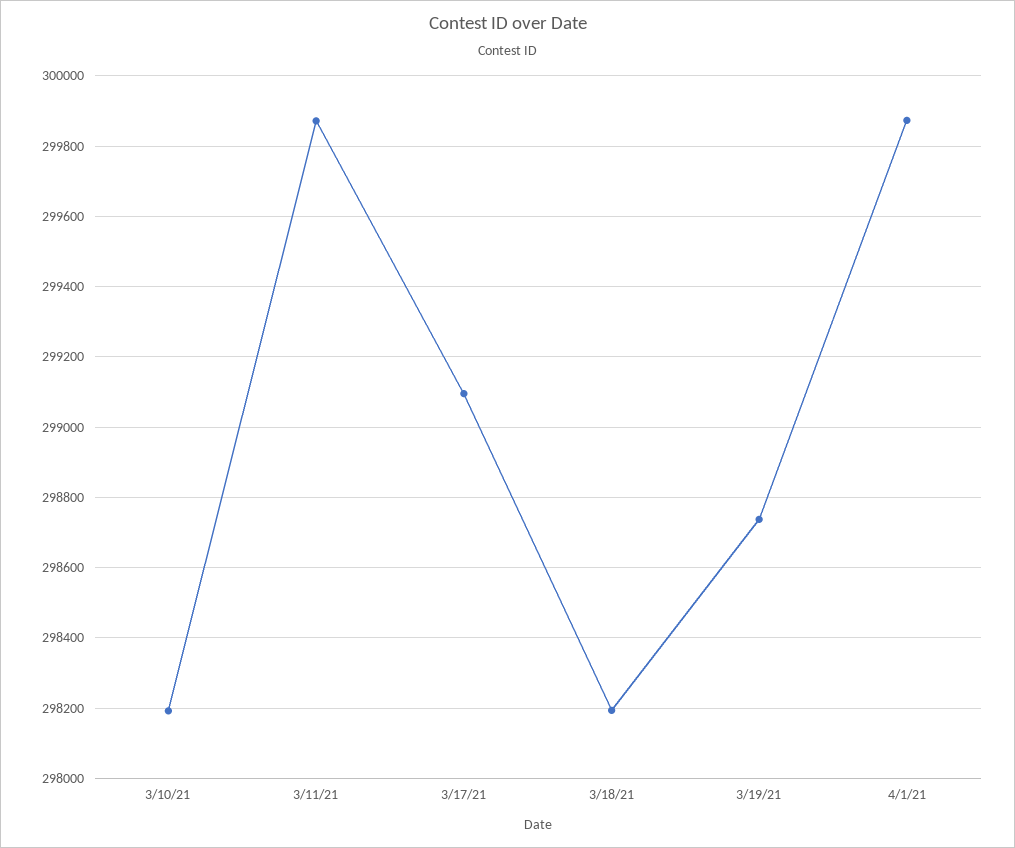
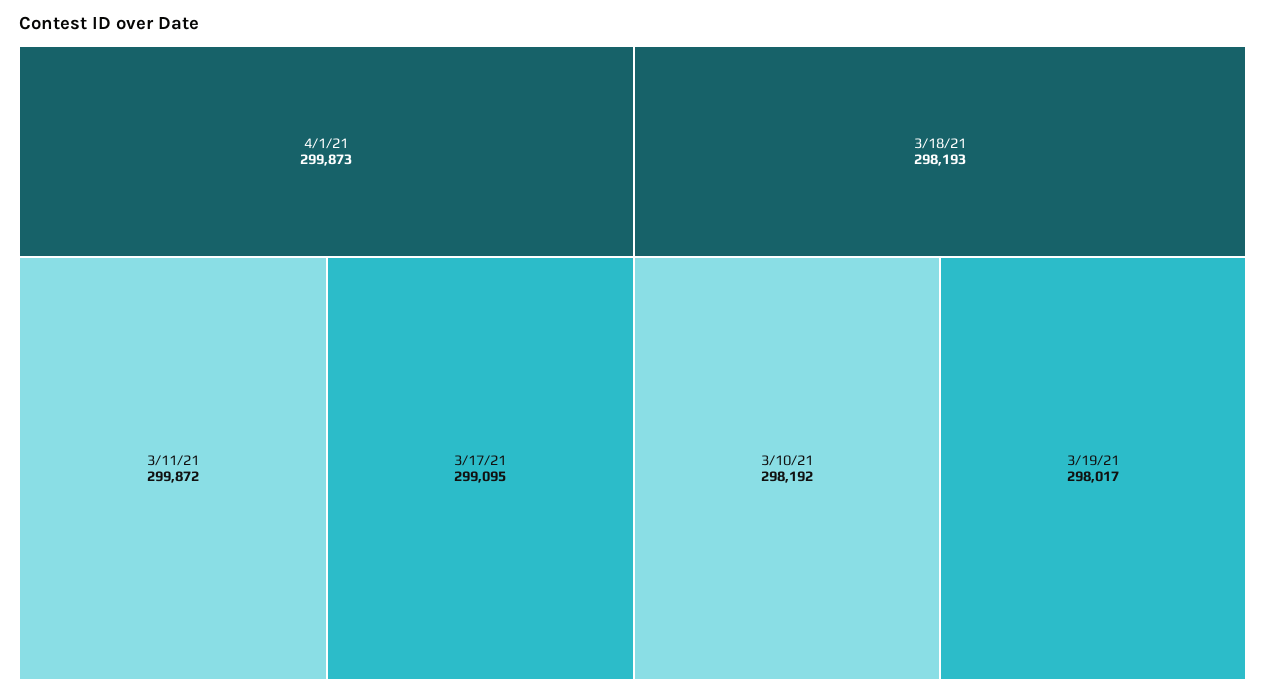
  {
    "3/10/21": 298192,
    "3/11/21": 299872,
    "3/17/21": 299095,
    "3/18/21": 298193,
-   "3/19/21": 298740,
+   "3/19/21": 298017,
    "4/1/21": 299873
  }

